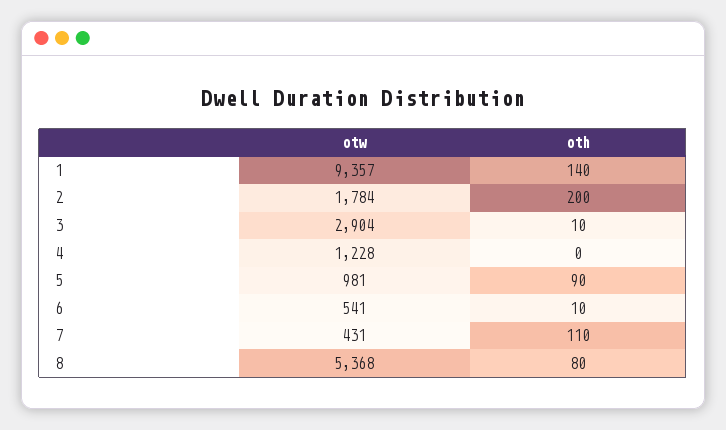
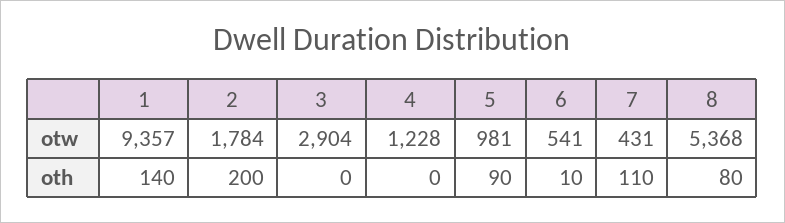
  {
    "otw": {
      "1": 9357,
      "2": 1784,
      "3": 2904,
      "4": 1228,
      "5": 981,
      "6": 541,
      "7": 431,
      "8": 5368
    },
    "oth": {
      "1": 140,
      "2": 200,
-     "3": 10,
+     "3": 0,
      "4": 0,
      "5": 90,
      "6": 10,
      "7": 110,
      "8": 80
    }
  }

